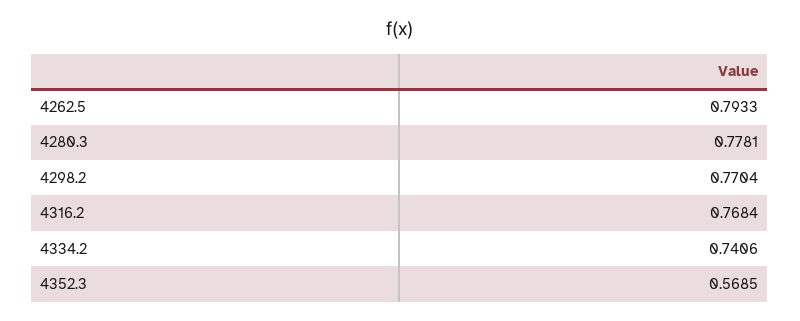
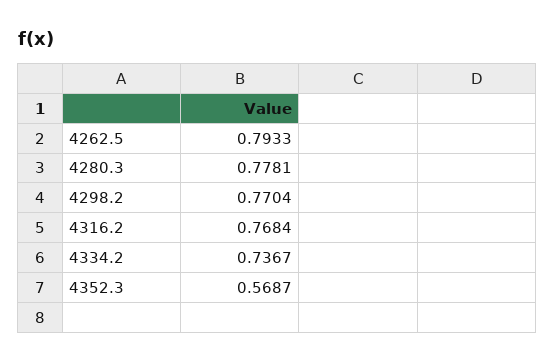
  {
    "4262.5": 0.7933,
    "4280.3": 0.7781,
    "4298.2": 0.7704,
    "4316.2": 0.7684,
-   "4334.2": 0.7406,
+   "4334.2": 0.7367,
-   "4352.3": 0.5685
+   "4352.3": 0.5687
  }

